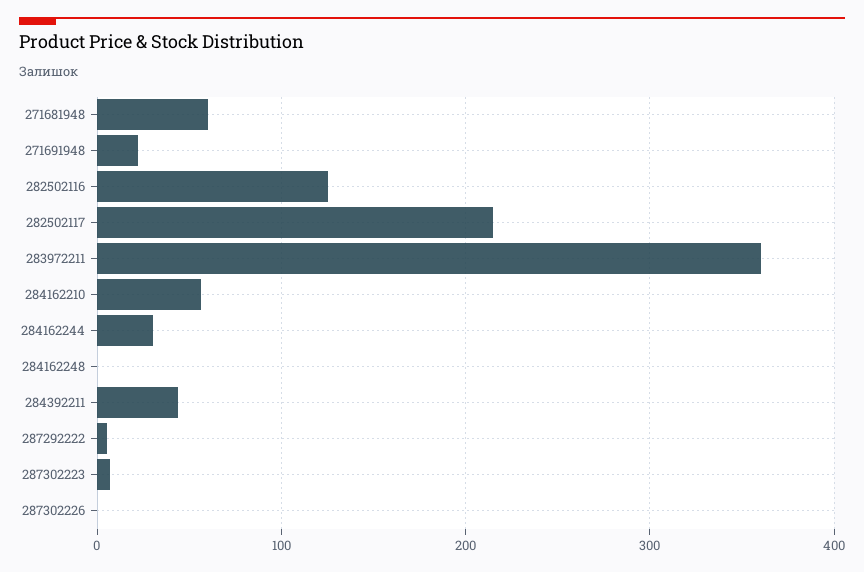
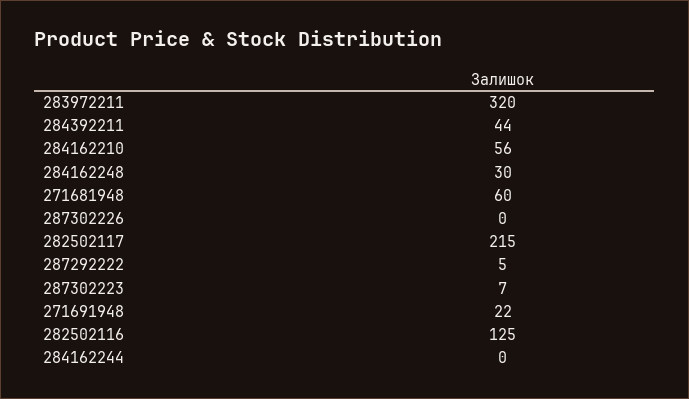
  {
    "271681948": 60,
    "271691948": 22,
    "282502116": 125,
    "282502117": 215,
-   "283972211": 360,
+   "283972211": 320,
    "284162210": 56,
-   "284162244": 30,
+   "284162244": 0,
-   "284162248": 0,
+   "284162248": 30,
    "284392211": 44,
    "287292222": 5,
    "287302223": 7,
    "287302226": 0
  }

